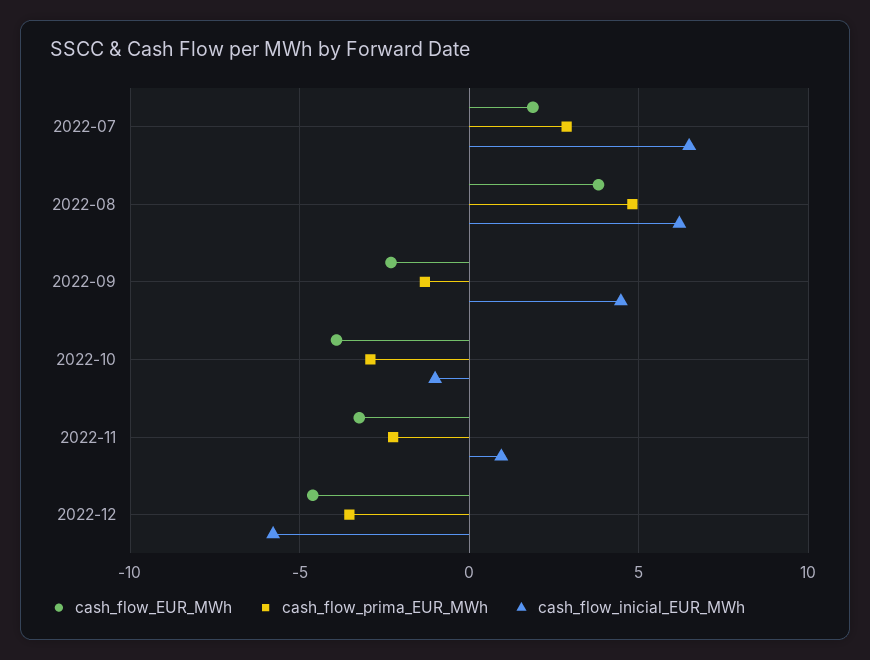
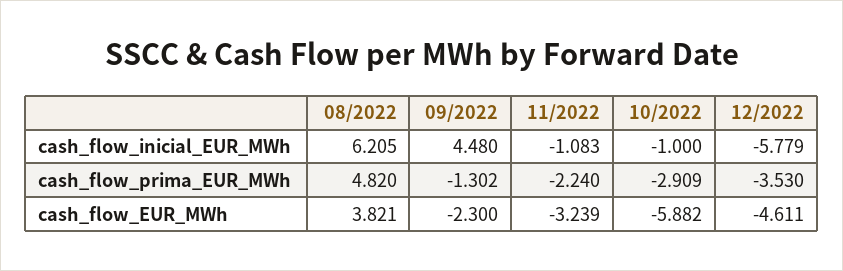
  {
    "cash_flow_EUR_MWh": {
-     "2022-07": 2,
      "2022-08": 3.821,
      "2022-09": -2.3,
-     "2022-10": -4,
+     "2022-10": -5.882,
      "2022-11": -3.239,
      "2022-12": -4.611
    },
    "cash_flow_prima_EUR_MWh": {
-     "2022-07": 3,
      "2022-08": 4.82,
      "2022-09": -1.302,
      "2022-10": -2.909,
      "2022-11": -2.24,
      "2022-12": -3.53
    },
    "cash_flow_inicial_EUR_MWh": {
-     "2022-07": 6.5,
      "2022-08": 6.205,
      "2022-09": 4.48,
      "2022-10": -1,
-     "2022-11": 1,
+     "2022-11": -1.083,
      "2022-12": -5.779
    }
  }

